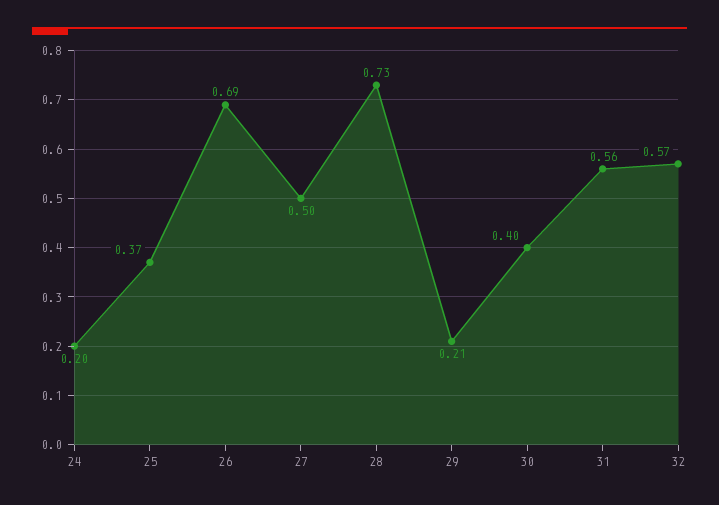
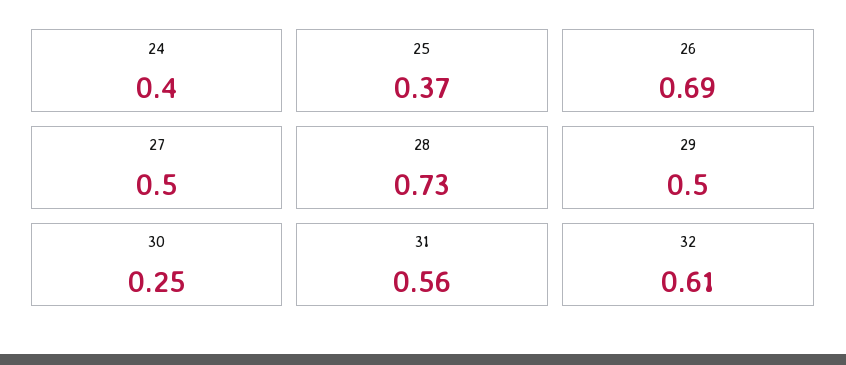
  {
-   "24": 0.2,
+   "24": 0.4,
    "25": 0.37,
    "26": 0.69,
    "27": 0.5,
    "28": 0.73,
-   "29": 0.21,
+   "29": 0.5,
-   "30": 0.4,
+   "30": 0.25,
    "31": 0.56,
-   "32": 0.57
+   "32": 0.61
  }

